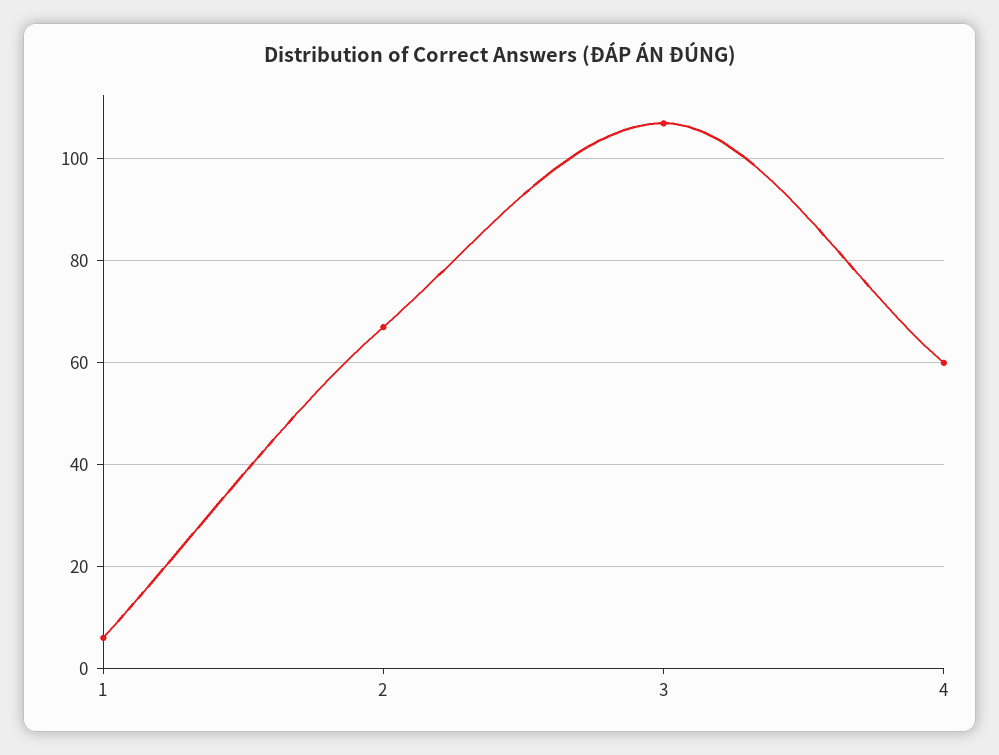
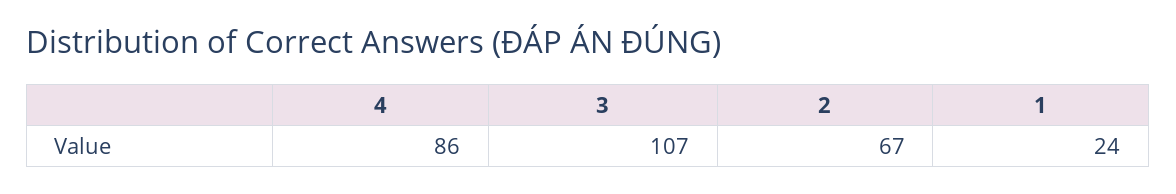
  {
-   "1": 5,
+   "1": 24,
    "2": 67,
    "3": 107,
-   "4": 60
+   "4": 86
  }

